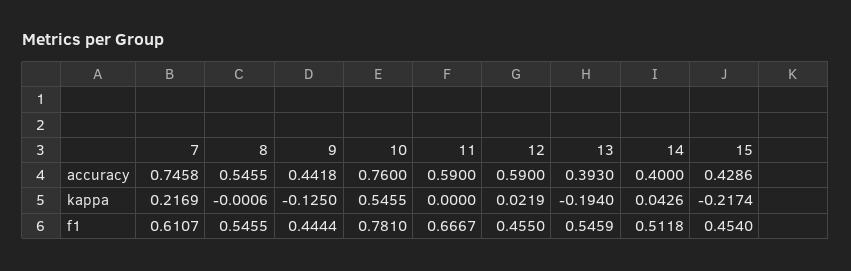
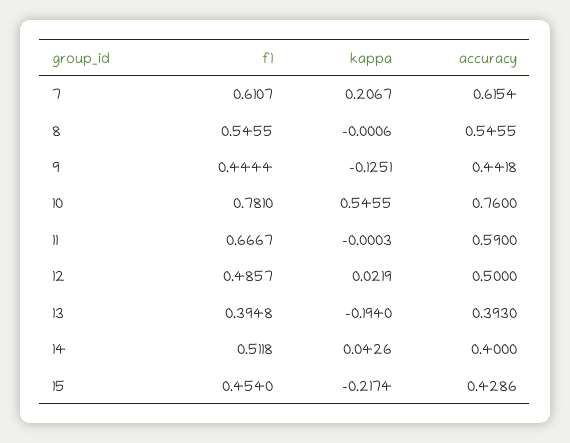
  {
    "7": {
-     "accuracy": 0.7458,
+     "accuracy": 0.6154,
-     "kappa": 0.2169,
+     "kappa": 0.2067,
      "f1": 0.6107
    },
    "8": {
      "accuracy": 0.5455,
      "kappa": -0.0006,
      "f1": 0.5455
    },
    "9": {
      "accuracy": 0.4418,
-     "kappa": -0.125,
+     "kappa": -0.1251,
      "f1": 0.4444
    },
    "10": {
      "accuracy": 0.76,
      "kappa": 0.5455,
      "f1": 0.781
    },
    "11": {
      "accuracy": 0.59,
-     "kappa": 0,
+     "kappa": -0.0003,
      "f1": 0.6667
    },
    "12": {
-     "accuracy": 0.59,
+     "accuracy": 0.5,
      "kappa": 0.0219,
-     "f1": 0.455
+     "f1": 0.4857
    },
    "13": {
      "accuracy": 0.393,
      "kappa": -0.194,
-     "f1": 0.5459
+     "f1": 0.3948
    },
    "14": {
      "accuracy": 0.4,
      "kappa": 0.0426,
      "f1": 0.5118
    },
    "15": {
      "accuracy": 0.4286,
      "kappa": -0.2174,
      "f1": 0.454
    }
  }

